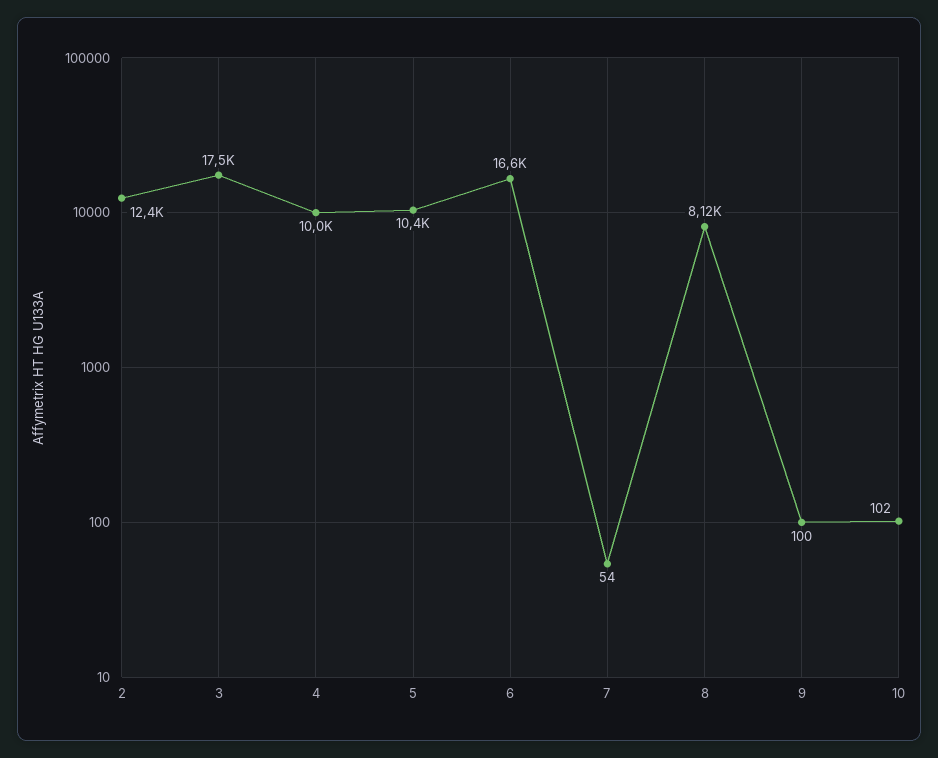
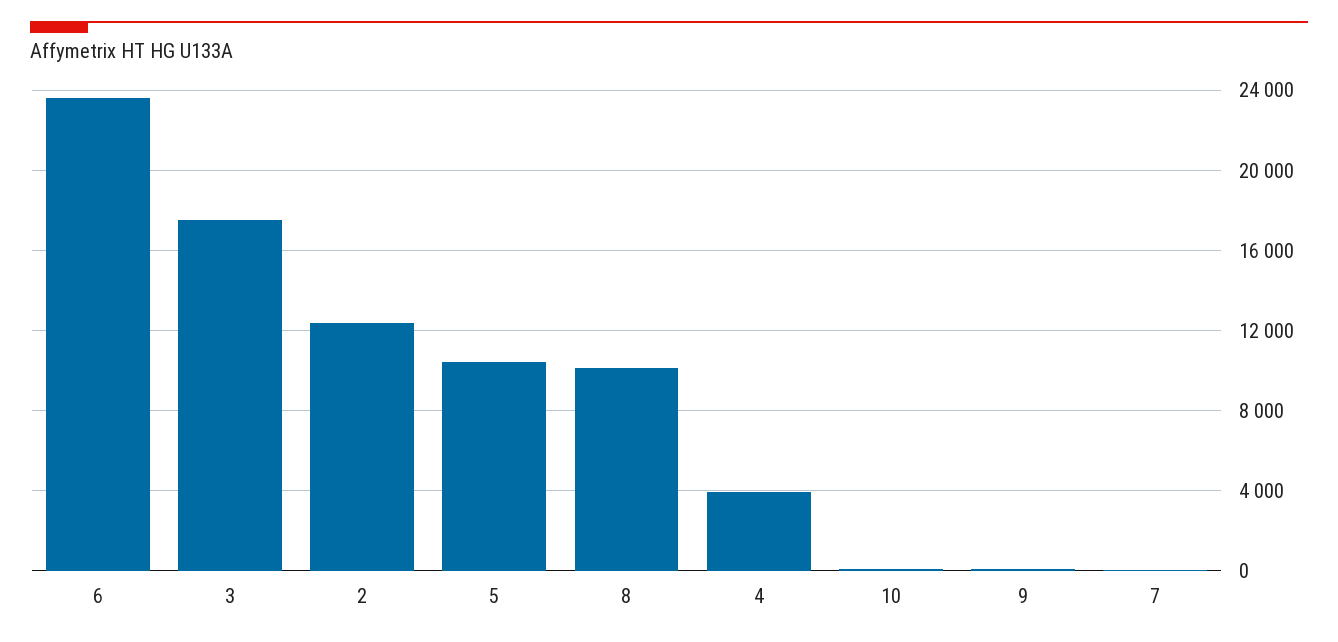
  {
    "2": 12400,
    "3": 17500,
-   "4": 10000,
+   "4": 4000,
    "5": 10400,
-   "6": 16600,
+   "6": 23500,
    "7": 54,
-   "8": 8120,
+   "8": 10000,
    "9": 100,
    "10": 102
  }

